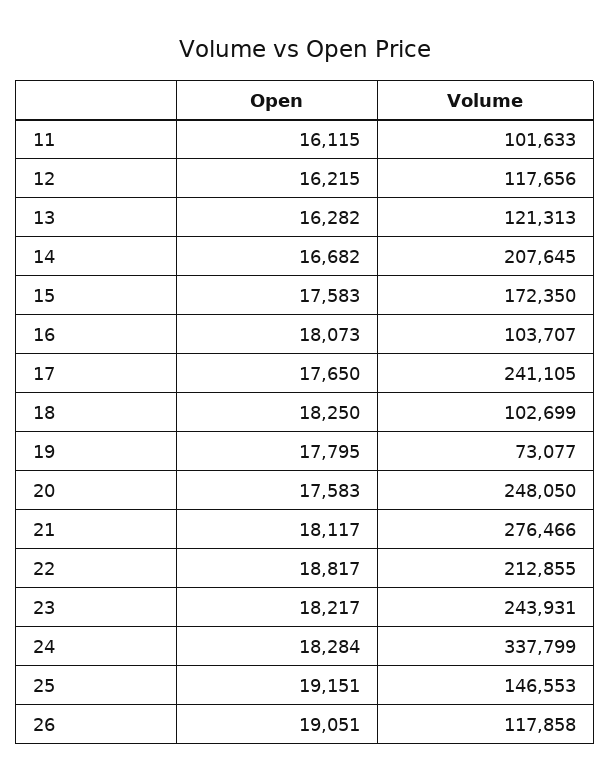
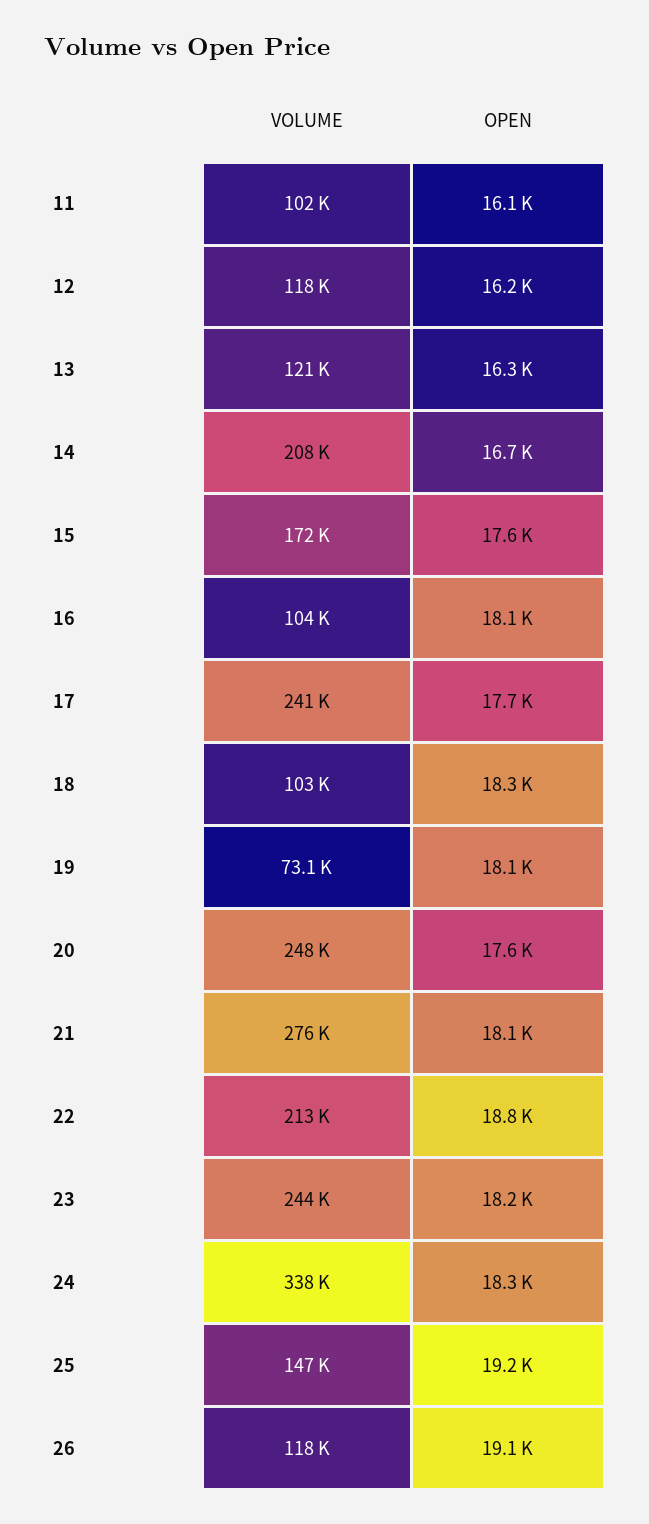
  {
    "Open": {
      "11": 16115,
      "12": 16215,
      "13": 16282,
      "14": 16682,
      "15": 17583,
      "16": 18073,
      "17": 17650,
      "18": 18250,
-     "19": 17795,
+     "19": 18100,
      "20": 17583,
      "21": 18117,
      "22": 18817,
      "23": 18217,
      "24": 18284,
      "25": 19151,
      "26": 19051
    },
    "Volume": {
      "11": 101633,
      "12": 117656,
      "13": 121313,
      "14": 207645,
      "15": 172350,
      "16": 103707,
      "17": 241105,
      "18": 102699,
      "19": 73077,
      "20": 248050,
      "21": 276466,
      "22": 212855,
      "23": 243931,
      "24": 337799,
      "25": 146553,
      "26": 117858
    }
  }

